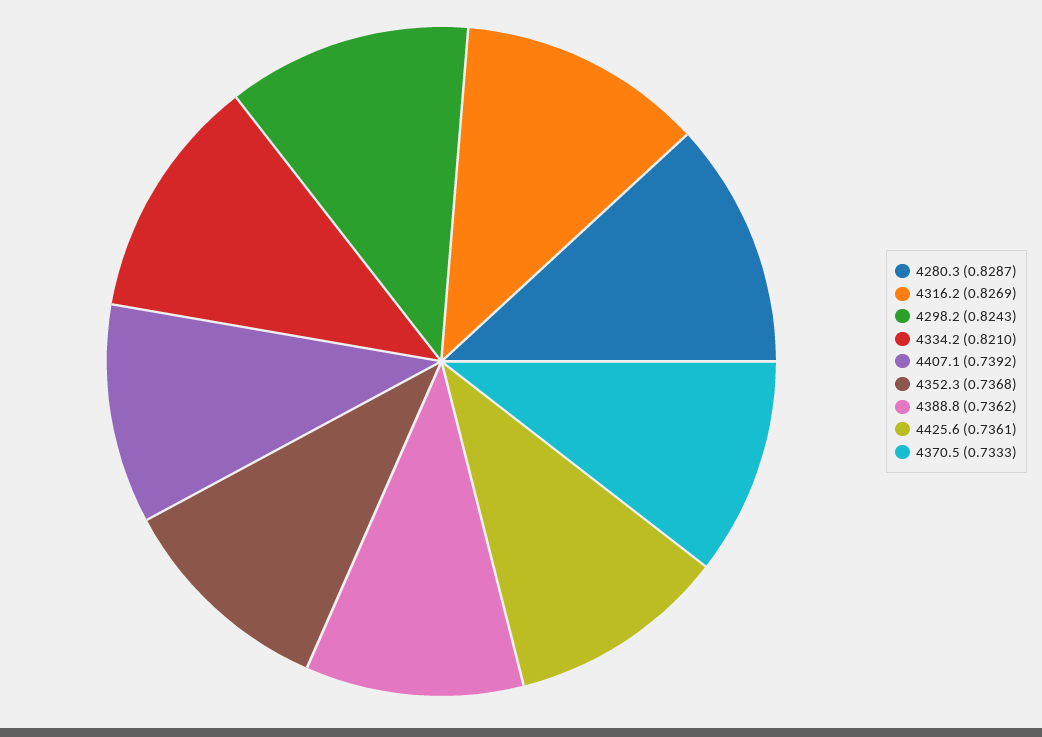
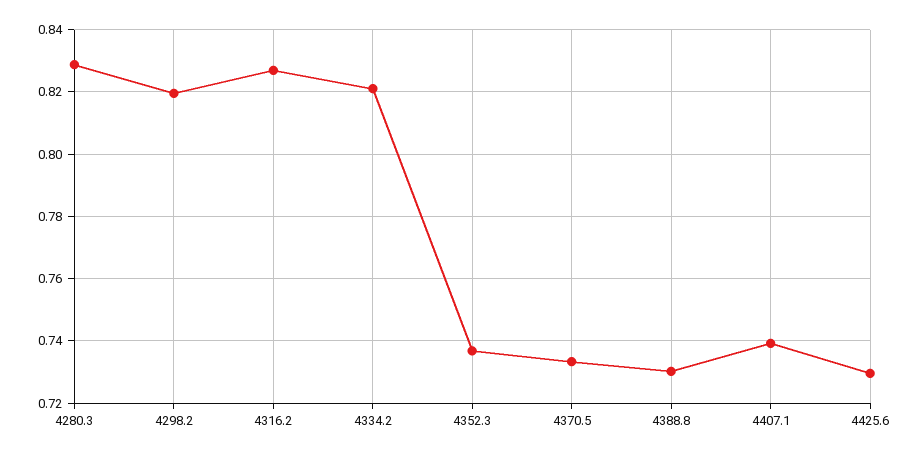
  {
    "4280.3": 0.8287,
    "4316.2": 0.8269,
-   "4298.2": 0.8243,
+   "4298.2": 0.82,
    "4334.2": 0.821,
    "4407.1": 0.7392,
    "4352.3": 0.7368,
-   "4388.8": 0.7362,
+   "4388.8": 0.73,
-   "4425.6": 0.7361,
+   "4425.6": 0.73,
    "4370.5": 0.7333
  }

